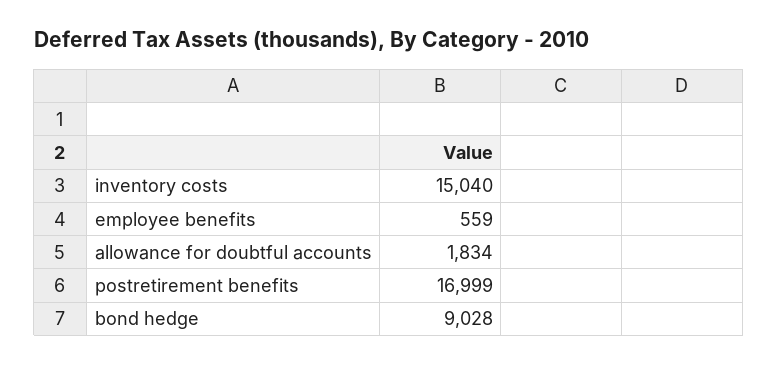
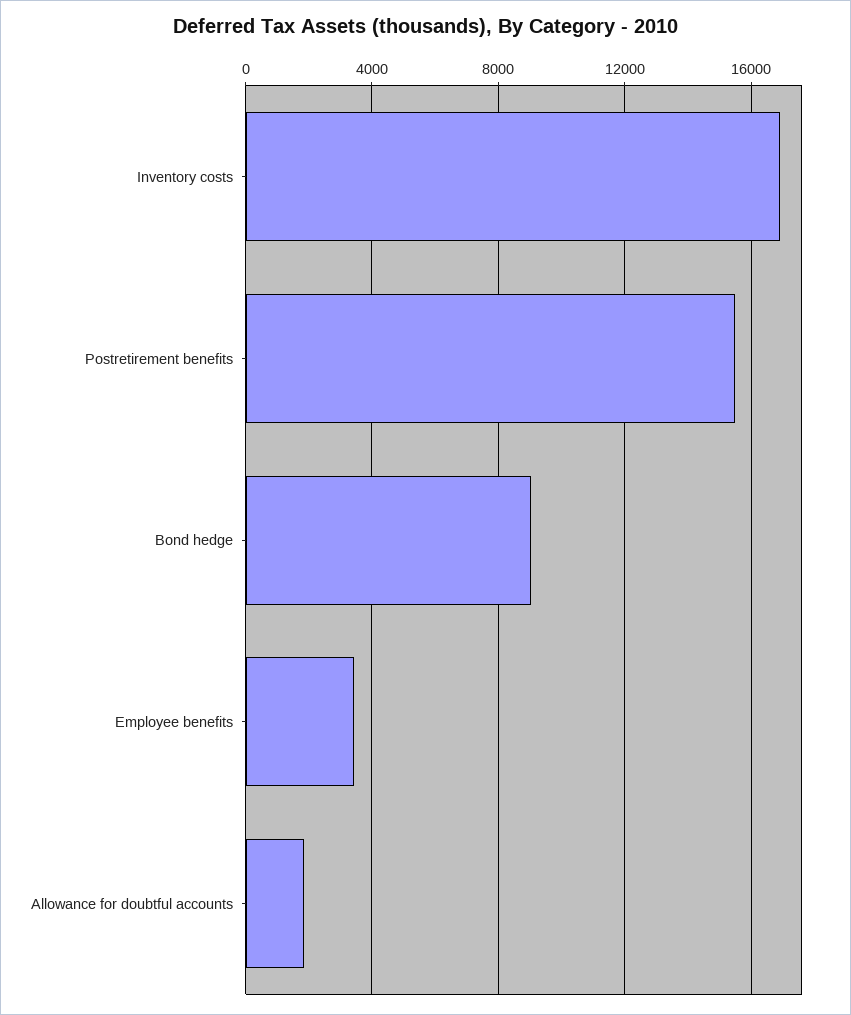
  {
-   "inventory costs": 15040,
+   "inventory costs": 17000,
-   "employee benefits": 559,
+   "employee benefits": 3500,
    "allowance for doubtful accounts": 1834,
-   "postretirement benefits": 16999,
+   "postretirement benefits": 15500,
    "bond hedge": 9028
  }

